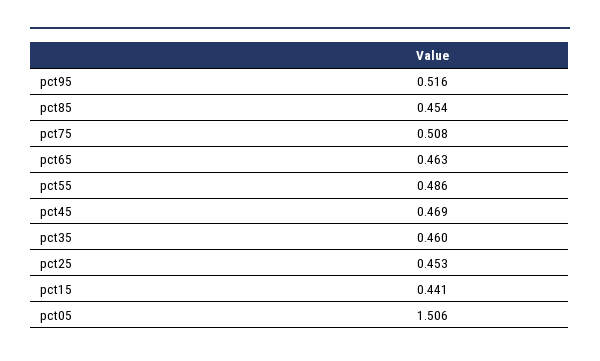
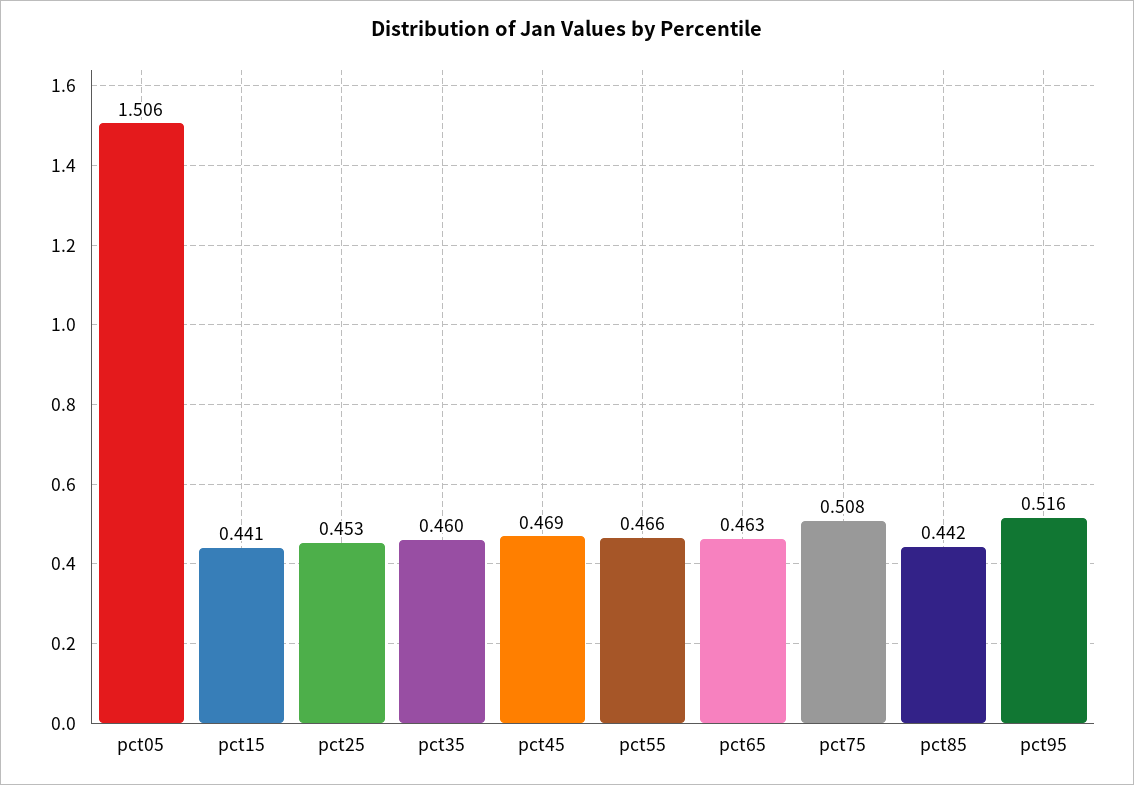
  {
    "pct95": 0.516,
-   "pct85": 0.454,
+   "pct85": 0.442,
    "pct75": 0.508,
    "pct65": 0.463,
-   "pct55": 0.486,
+   "pct55": 0.466,
    "pct45": 0.469,
    "pct35": 0.46,
    "pct25": 0.453,
    "pct15": 0.441,
    "pct05": 1.506
  }

